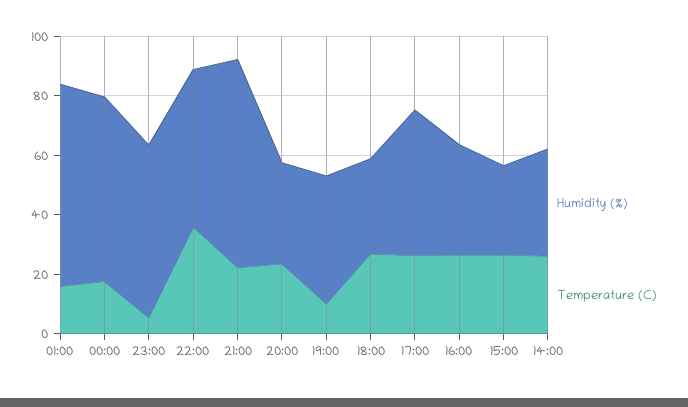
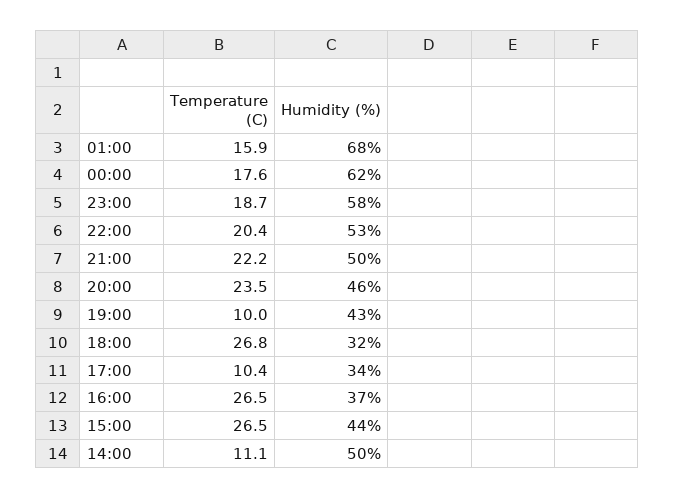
  {
    "Humidity (%)": {
      "01:00": 68,
      "00:00": 62,
      "23:00": 58,
      "22:00": 53,
-     "21:00": 70,
+     "21:00": 50,
-     "20:00": 35,
+     "20:00": 46,
      "19:00": 43,
      "18:00": 32,
-     "17:00": 50,
+     "17:00": 34,
      "16:00": 37,
-     "15:00": 30,
+     "15:00": 44,
-     "14:00": 35
+     "14:00": 50
    },
    "Temperature (C)": {
      "01:00": 15.9,
      "00:00": 17.6,
-     "23:00": 5,
+     "23:00": 18.7,
-     "22:00": 35,
+     "22:00": 20.4,
      "21:00": 22.2,
      "20:00": 23.5,
      "19:00": 10,
      "18:00": 26.8,
-     "17:00": 25,
+     "17:00": 10.4,
      "16:00": 26.5,
      "15:00": 26.5,
-     "14:00": 25
+     "14:00": 11.1
    }
  }

